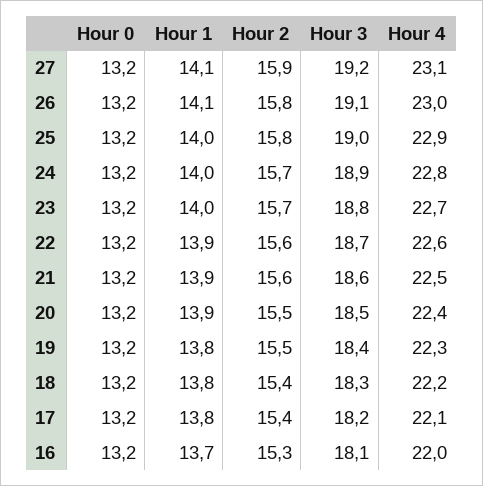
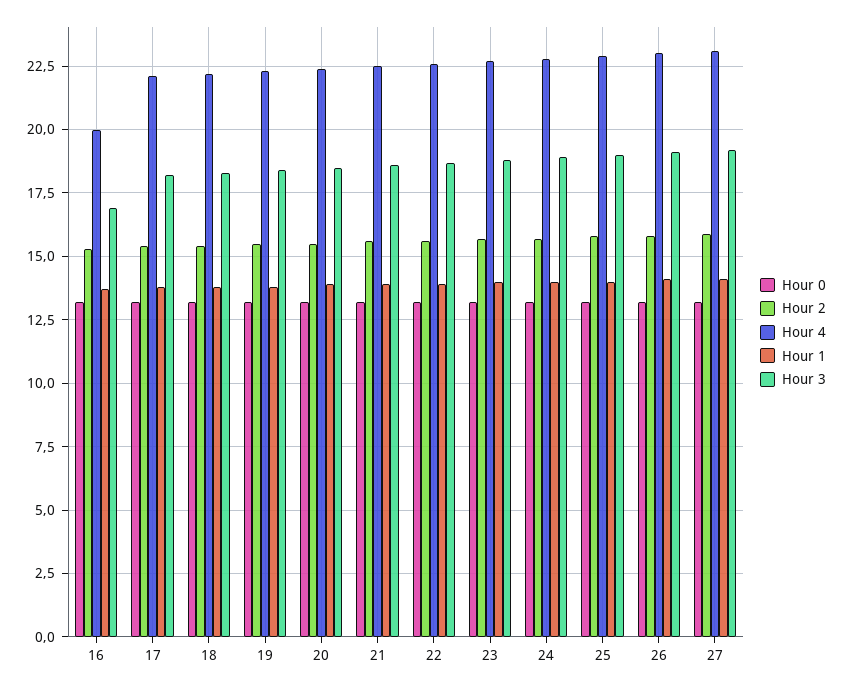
  {
    "Hour 0": {
      "27": 13.2,
      "26": 13.2,
      "25": 13.2,
      "24": 13.2,
      "23": 13.2,
      "22": 13.2,
      "21": 13.2,
      "20": 13.2,
      "19": 13.2,
      "18": 13.2,
      "17": 13.2,
      "16": 13.2
    },
    "Hour 1": {
      "27": 14.1,
      "26": 14.1,
      "25": 14,
      "24": 14,
      "23": 14,
      "22": 13.9,
      "21": 13.9,
      "20": 13.9,
      "19": 13.8,
      "18": 13.8,
      "17": 13.8,
      "16": 13.7
    },
    "Hour 2": {
      "27": 15.9,
      "26": 15.8,
      "25": 15.8,
      "24": 15.7,
      "23": 15.7,
      "22": 15.6,
      "21": 15.6,
      "20": 15.5,
      "19": 15.5,
      "18": 15.4,
      "17": 15.4,
      "16": 15.3
    },
    "Hour 3": {
      "27": 19.2,
      "26": 19.1,
      "25": 19,
      "24": 18.9,
      "23": 18.8,
      "22": 18.7,
      "21": 18.6,
      "20": 18.5,
      "19": 18.4,
      "18": 18.3,
      "17": 18.2,
-     "16": 18.1
+     "16": 17
    },
    "Hour 4": {
      "27": 23.1,
      "26": 23,
      "25": 22.9,
      "24": 22.8,
      "23": 22.7,
      "22": 22.6,
      "21": 22.5,
      "20": 22.4,
      "19": 22.3,
      "18": 22.2,
      "17": 22.1,
-     "16": 22
+     "16": 20
    }
  }

